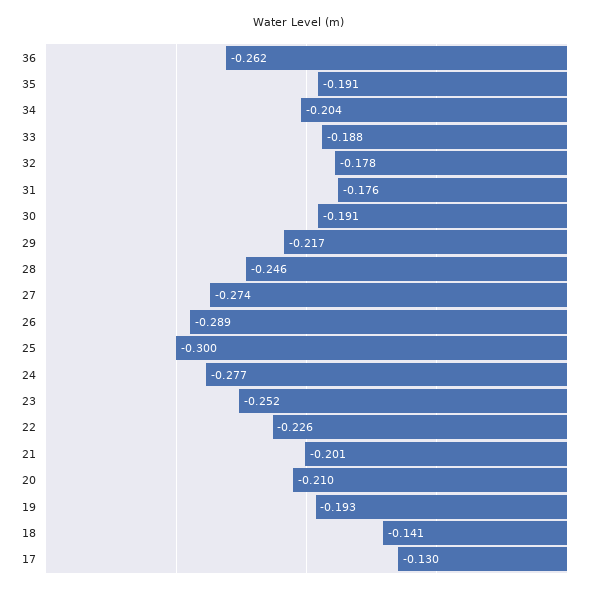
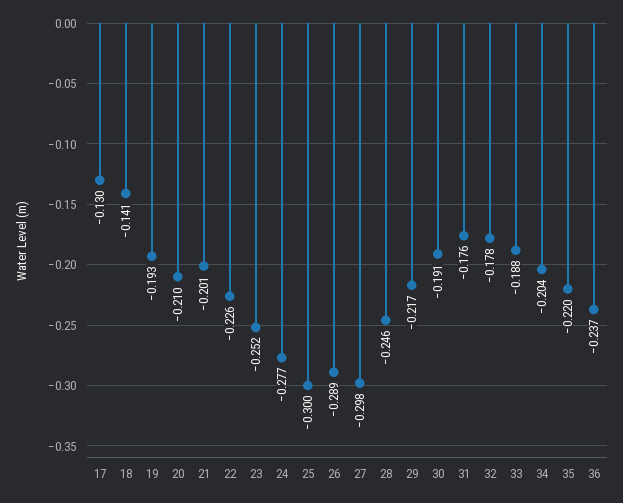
  {
-   "36": -0.262,
+   "36": -0.237,
-   "35": -0.191,
+   "35": -0.22,
    "34": -0.204,
    "33": -0.188,
    "32": -0.178,
    "31": -0.176,
    "30": -0.191,
    "29": -0.217,
    "28": -0.246,
-   "27": -0.274,
+   "27": -0.298,
    "26": -0.289,
    "25": -0.3,
    "24": -0.277,
    "23": -0.252,
    "22": -0.226,
    "21": -0.201,
    "20": -0.21,
    "19": -0.193,
    "18": -0.141,
    "17": -0.13
  }

